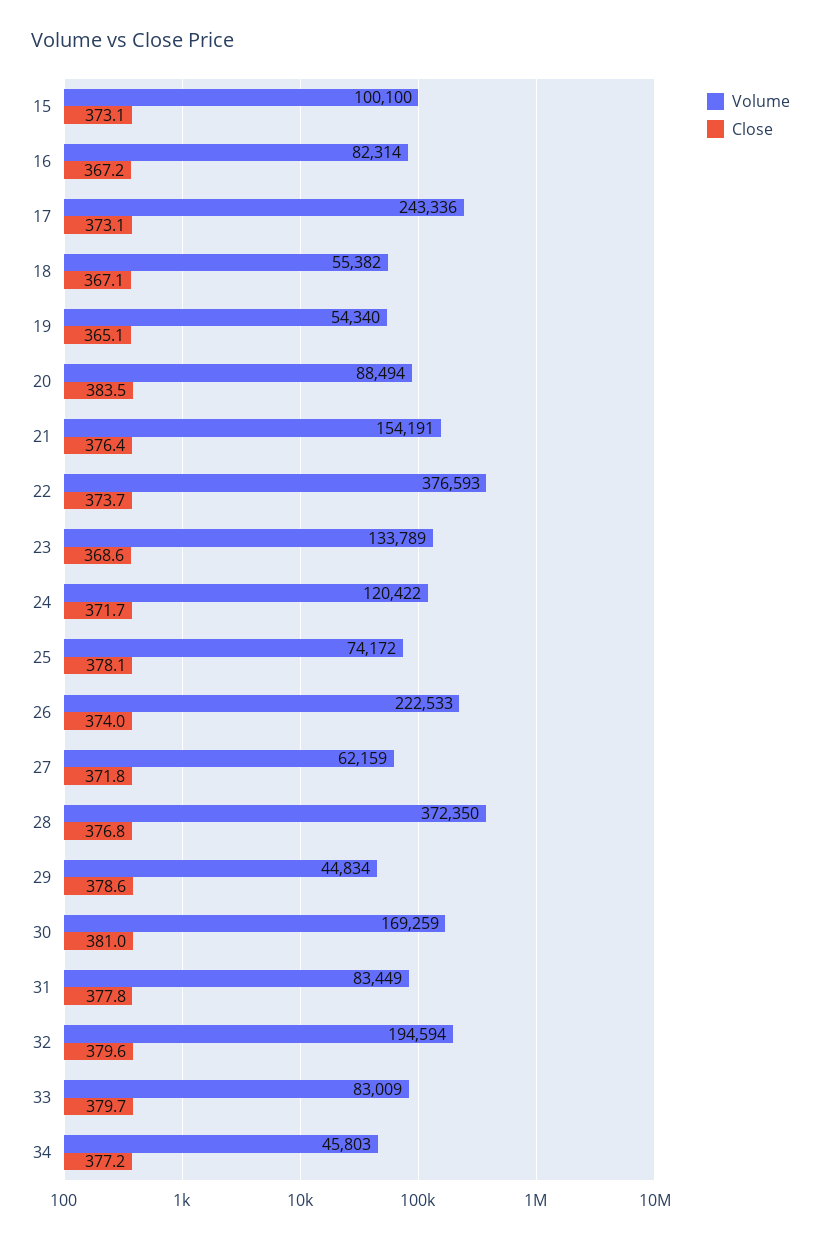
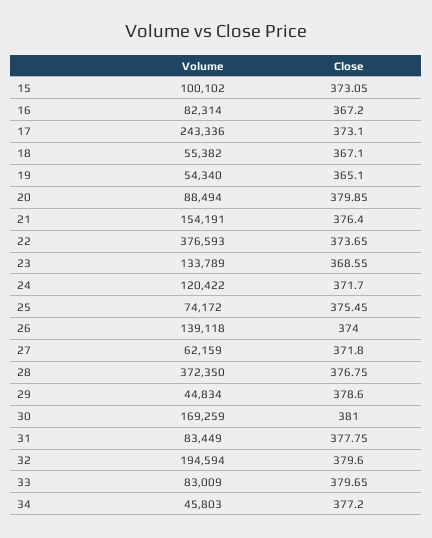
  {
    "Volume": {
-     "15": 100100,
+     "15": 100102,
      "16": 82314,
      "17": 243336,
      "18": 55382,
      "19": 54340,
      "20": 88494,
      "21": 154191,
      "22": 376593,
      "23": 133789,
      "24": 120422,
      "25": 74172,
-     "26": 222533,
+     "26": 139118,
      "27": 62159,
      "28": 372350,
      "29": 44834,
      "30": 169259,
      "31": 83449,
      "32": 194594,
      "33": 83009,
      "34": 45803
    },
    "Close": {
      "15": 373.05,
      "16": 367.2,
      "17": 373.1,
      "18": 367.1,
      "19": 365.1,
-     "20": 383.5,
+     "20": 379.85,
      "21": 376.4,
      "22": 373.65,
      "23": 368.55,
      "24": 371.7,
-     "25": 378.1,
+     "25": 375.45,
      "26": 374,
      "27": 371.8,
      "28": 376.75,
      "29": 378.6,
      "30": 381,
      "31": 377.75,
      "32": 379.6,
      "33": 379.65,
      "34": 377.2
    }
  }

